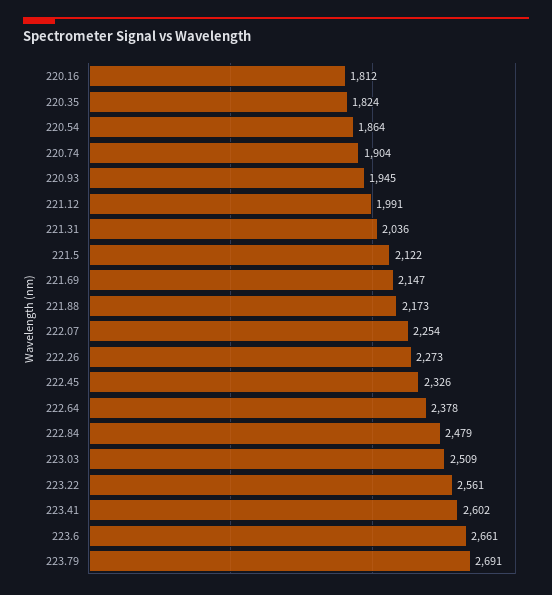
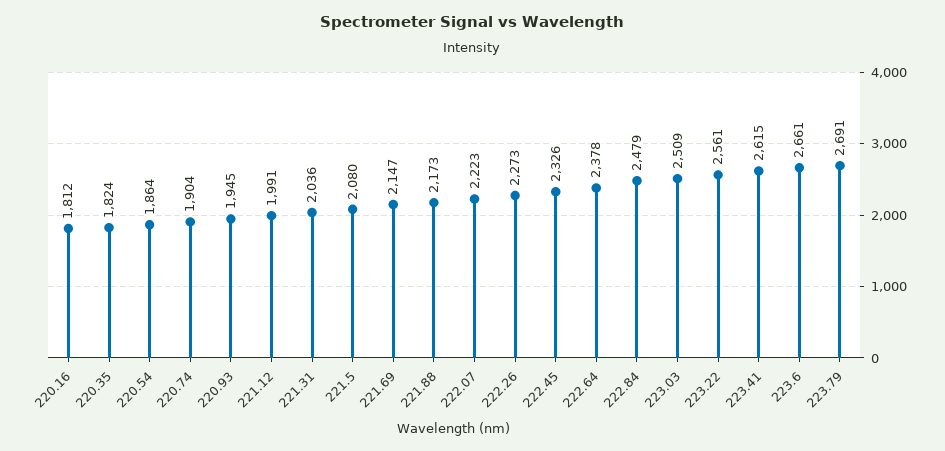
  {
    "220.16": 1812,
    "220.35": 1824,
    "220.54": 1864,
    "220.74": 1904,
    "220.93": 1945,
    "221.12": 1991,
    "221.31": 2036,
-   "221.5": 2122,
+   "221.5": 2080,
    "221.69": 2147,
    "221.88": 2173,
-   "222.07": 2254,
+   "222.07": 2223,
    "222.26": 2273,
    "222.45": 2326,
    "222.64": 2378,
    "222.84": 2479,
    "223.03": 2509,
    "223.22": 2561,
-   "223.41": 2602,
+   "223.41": 2615,
    "223.6": 2661,
    "223.79": 2691
  }

